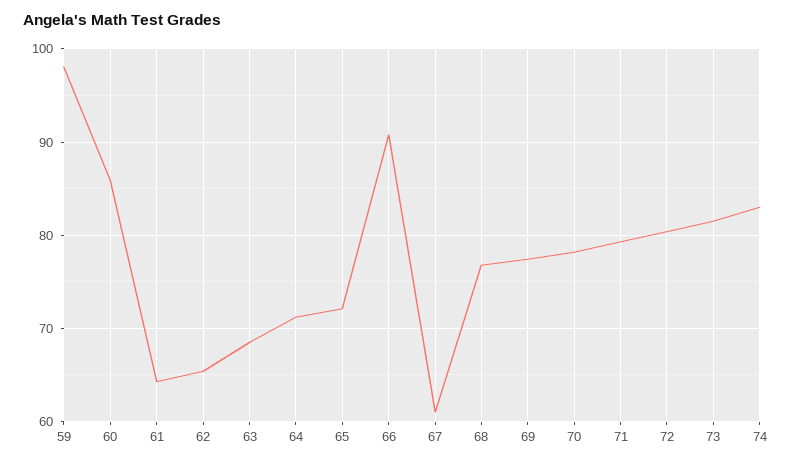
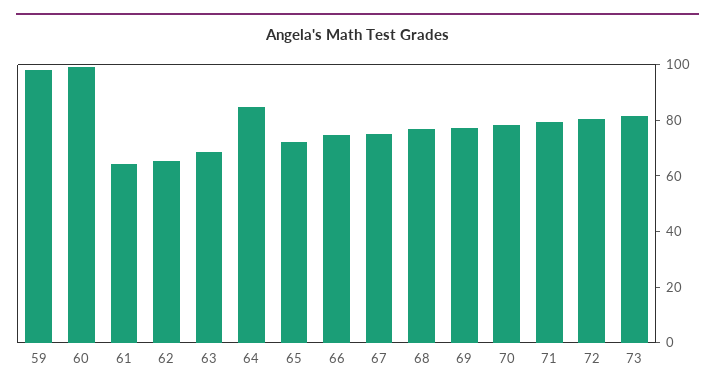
  {
    "59": 98,
-   "60": 86,
+   "60": 100,
    "61": 64,
    "62": 65,
    "63": 69,
-   "64": 71,
+   "64": 85,
    "65": 72,
-   "66": 91,
+   "66": 75,
-   "67": 61,
+   "67": 75,
    "68": 77,
    "69": 77,
    "70": 78,
    "71": 79,
    "72": 80,
-   "73": 82,
+   "73": 82
-   "74": 83
  }

